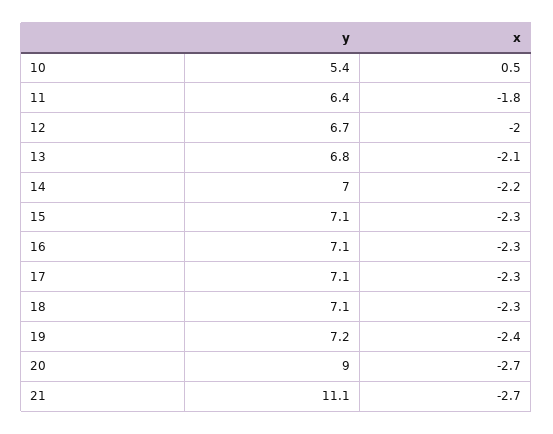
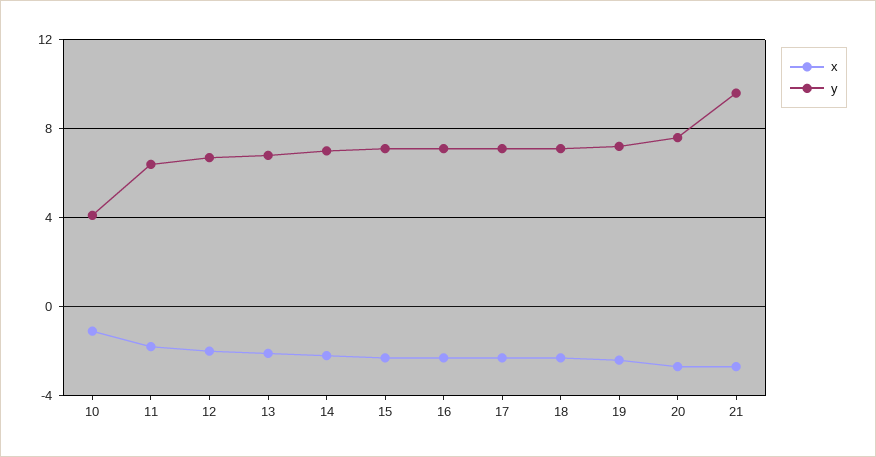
  {
    "y": {
-     "10": 5.4,
+     "10": 4,
      "11": 6.4,
      "12": 6.7,
      "13": 6.8,
      "14": 7,
      "15": 7.1,
      "16": 7.1,
      "17": 7.1,
      "18": 7.1,
      "19": 7.2,
-     "20": 9,
+     "20": 7.5,
-     "21": 11.1
+     "21": 9.5
    },
    "x": {
-     "10": 0.5,
+     "10": -1,
      "11": -1.8,
      "12": -2,
      "13": -2.1,
      "14": -2.2,
      "15": -2.3,
      "16": -2.3,
      "17": -2.3,
      "18": -2.3,
      "19": -2.4,
      "20": -2.7,
      "21": -2.7
    }
  }

